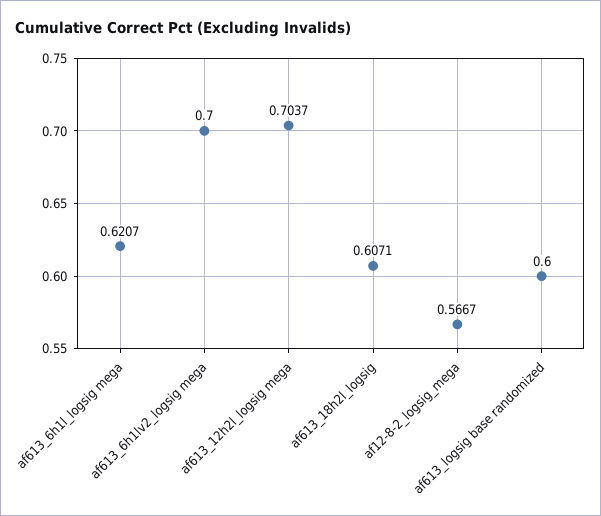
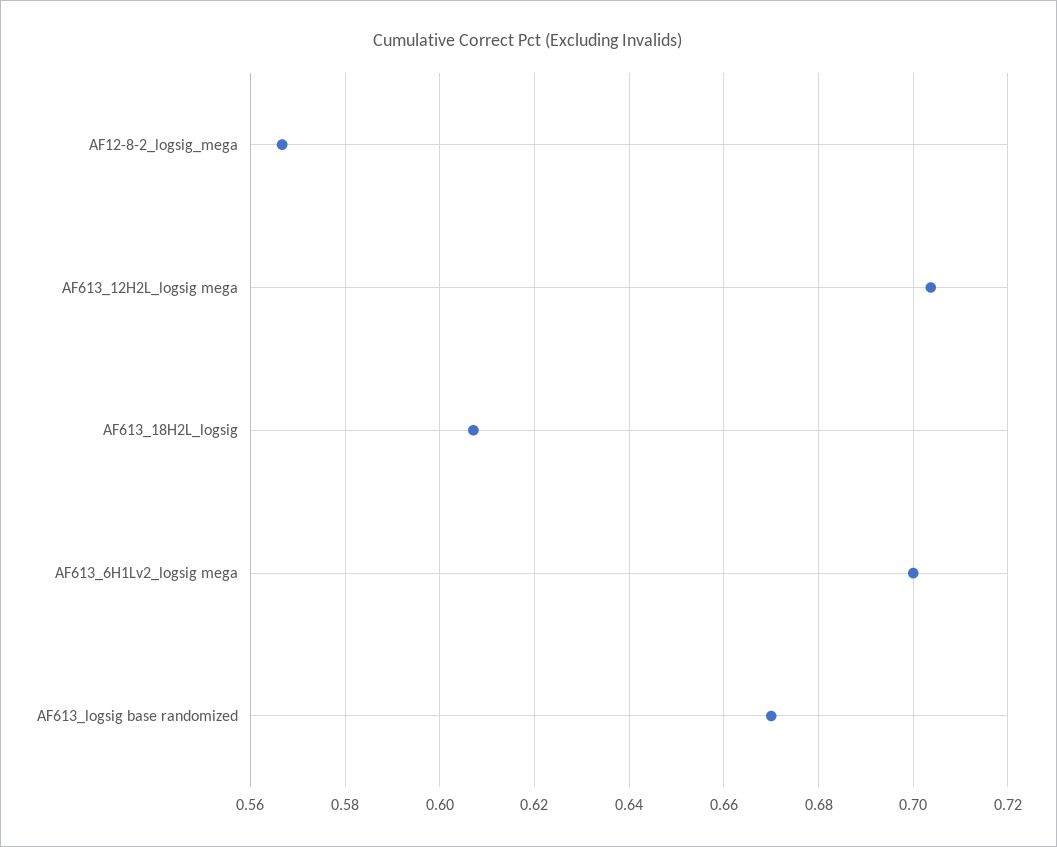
  {
-   "af613_6h1l_logsig mega": 0.6207,
    "af613_6h1lv2_logsig mega": 0.7,
    "af613_12h2l_logsig mega": 0.7037,
    "af613_18h2l_logsig": 0.6071,
    "af12-8-2_logsig_mega": 0.5667,
-   "af613_logsig base randomized": 0.6
+   "af613_logsig base randomized": 0.67
  }

